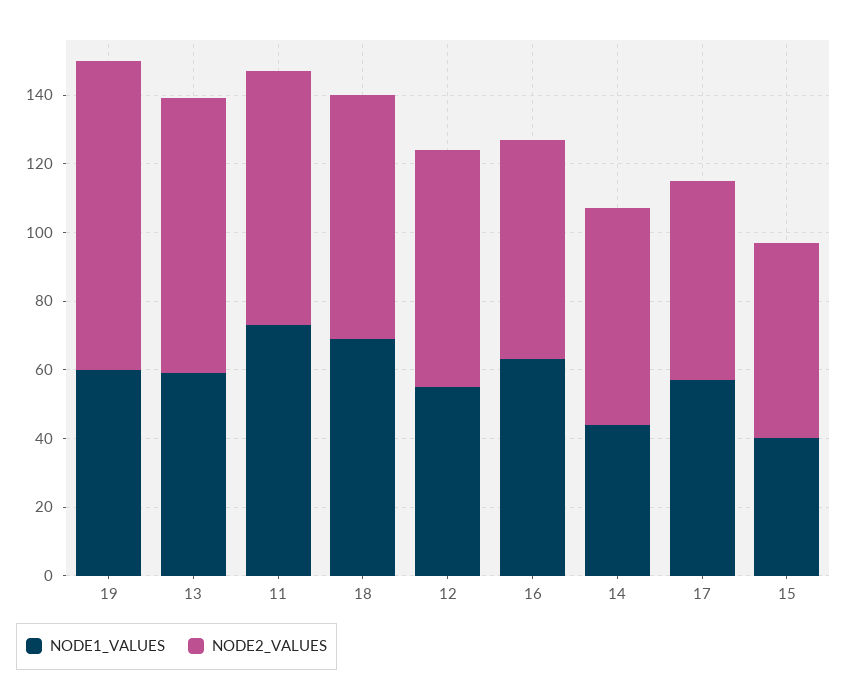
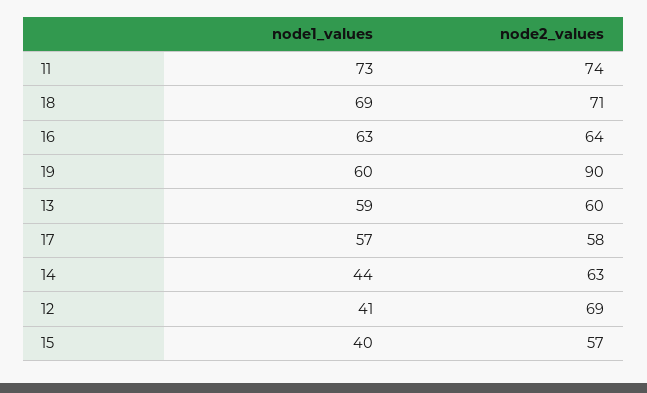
  {
    "NODE1_VALUES": {
      "19": 60,
      "13": 59,
      "11": 73,
      "18": 69,
-     "12": 55,
+     "12": 41,
      "16": 63,
      "14": 44,
      "17": 57,
      "15": 40
    },
    "NODE2_VALUES": {
      "19": 90,
-     "13": 80,
+     "13": 60,
      "11": 74,
      "18": 71,
      "12": 69,
      "16": 64,
      "14": 63,
      "17": 58,
      "15": 57
    }
  }

